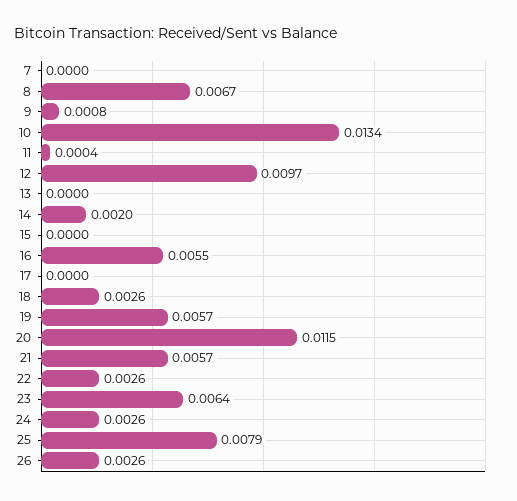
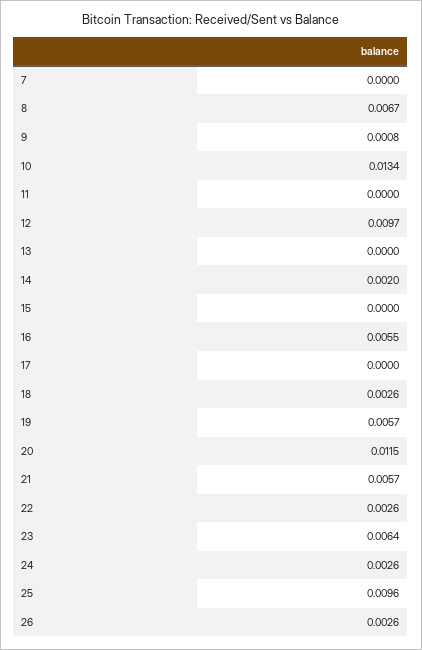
  {
    "7": 0,
    "8": 0.0067,
    "9": 0.0008,
    "10": 0.0134,
-   "11": 0.0004,
+   "11": 0,
    "12": 0.0097,
    "13": 0,
    "14": 0.002,
    "15": 0,
    "16": 0.0055,
    "17": 0,
    "18": 0.0026,
    "19": 0.0057,
    "20": 0.0115,
    "21": 0.0057,
    "22": 0.0026,
    "23": 0.0064,
    "24": 0.0026,
-   "25": 0.0079,
+   "25": 0.0096,
    "26": 0.0026
  }

